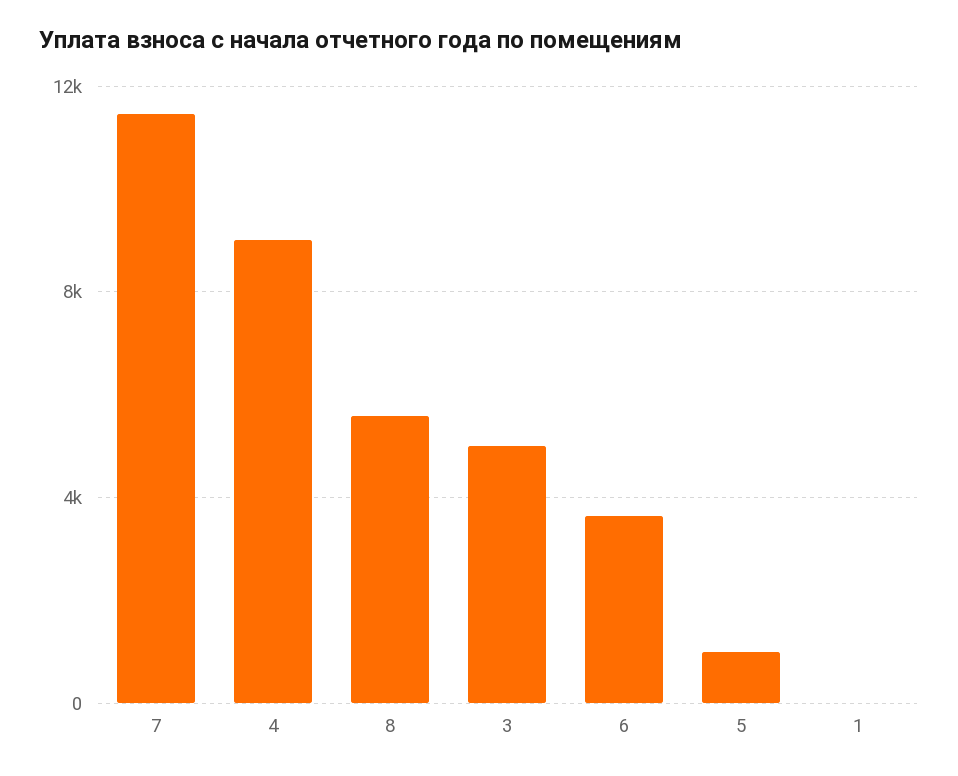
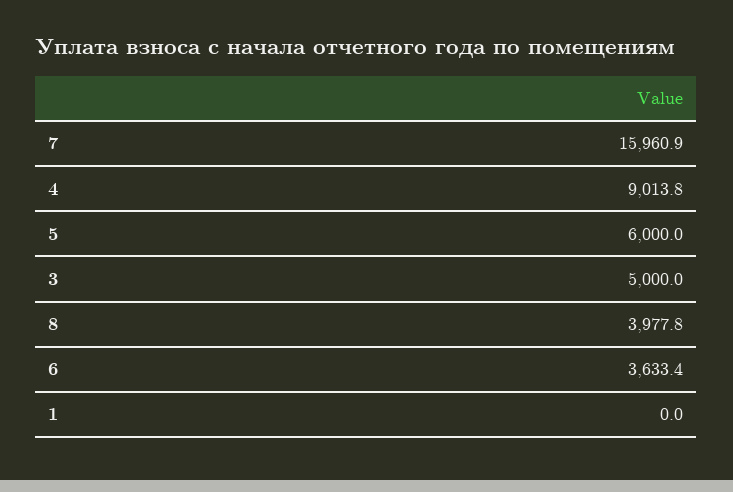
  {
-   "7": 11500,
+   "7": 15960.9,
    "4": 9013.8,
-   "8": 5500,
+   "8": 3977.8,
    "3": 5000,
    "6": 3633.4,
-   "5": 1000,
+   "5": 6000,
    "1": 0
  }

